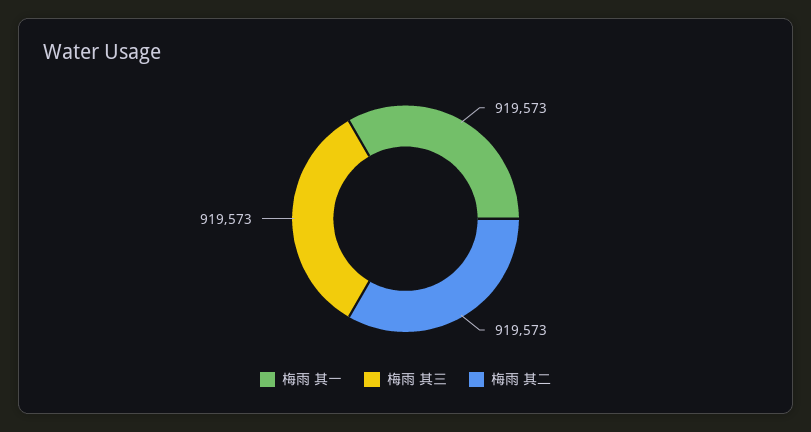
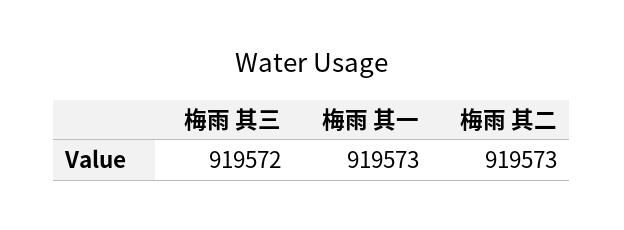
  {
    "梅雨 其一": 919573,
-   "梅雨 其三": 919573,
+   "梅雨 其三": 919572,
    "梅雨 其二": 919573
  }

